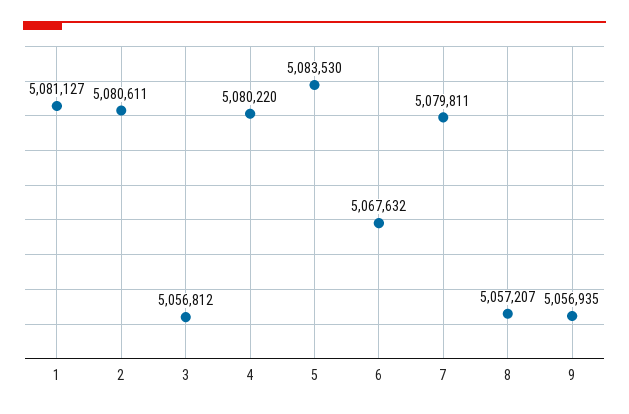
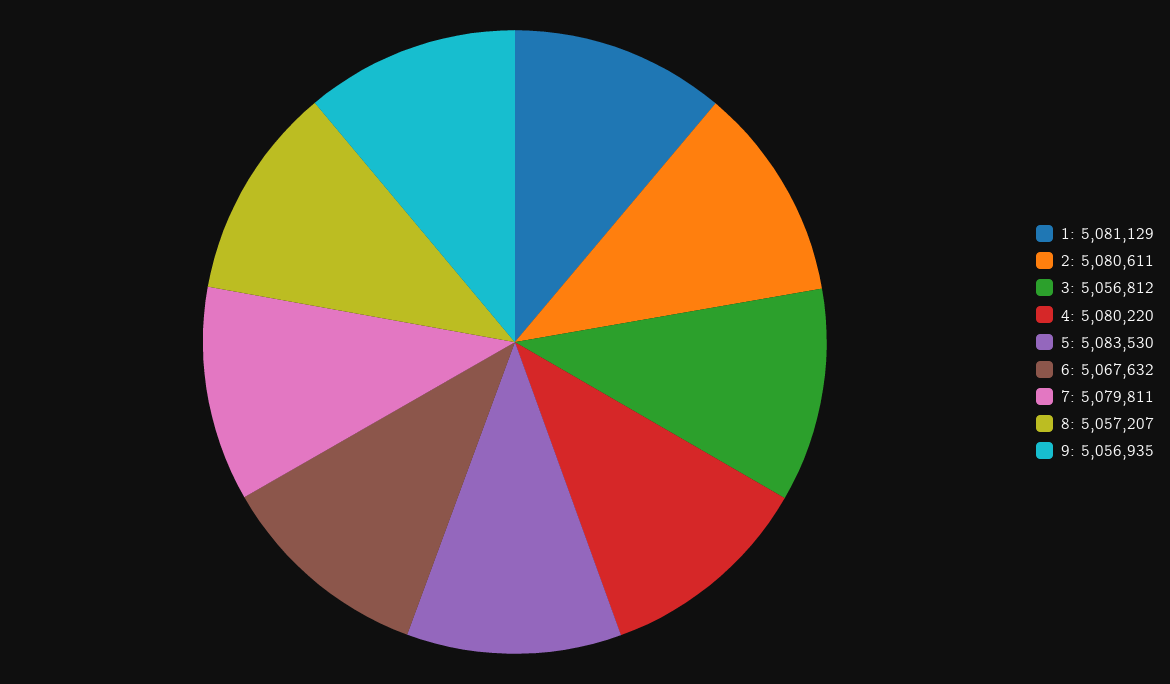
  {
-   "1": 5081127,
+   "1": 5081129,
    "2": 5080611,
    "3": 5056812,
    "4": 5080220,
    "5": 5083530,
    "6": 5067632,
    "7": 5079811,
    "8": 5057207,
    "9": 5056935
  }

